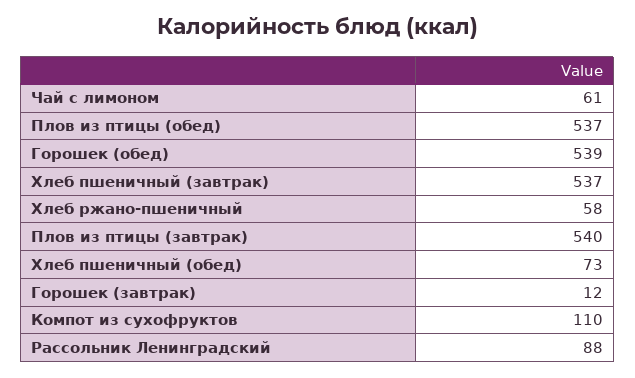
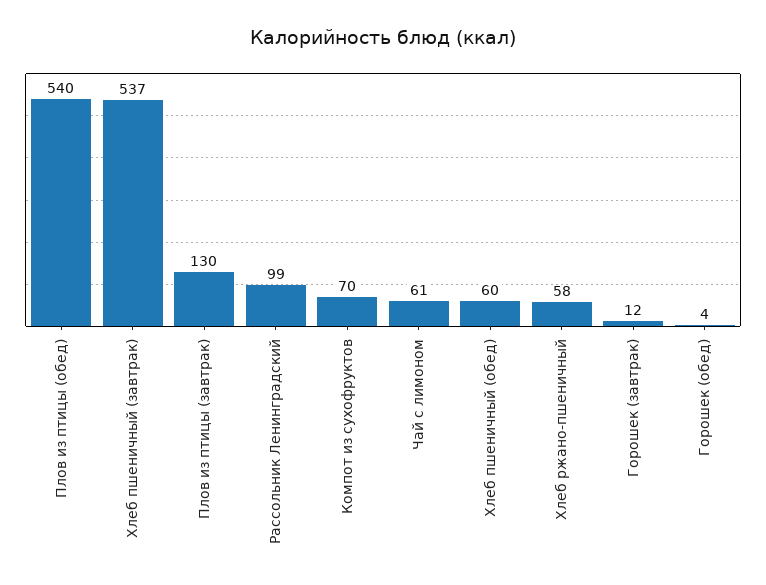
  {
    "Чай с лимоном": 61,
-   "Плов из птицы (обед)": 537,
+   "Плов из птицы (обед)": 540,
-   "Горошек (обед)": 539,
+   "Горошек (обед)": 4,
    "Хлеб пшеничный (завтрак)": 537,
    "Хлеб ржано-пшеничный": 58,
-   "Плов из птицы (завтрак)": 540,
+   "Плов из птицы (завтрак)": 130,
-   "Хлеб пшеничный (обед)": 73,
+   "Хлеб пшеничный (обед)": 60,
    "Горошек (завтрак)": 12,
-   "Компот из сухофруктов": 110,
+   "Компот из сухофруктов": 70,
-   "Рассольник Ленинградский": 88
+   "Рассольник Ленинградский": 99
  }

